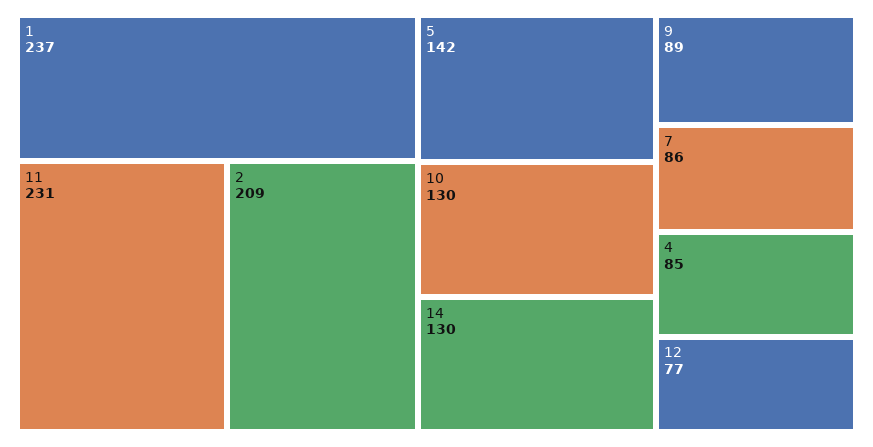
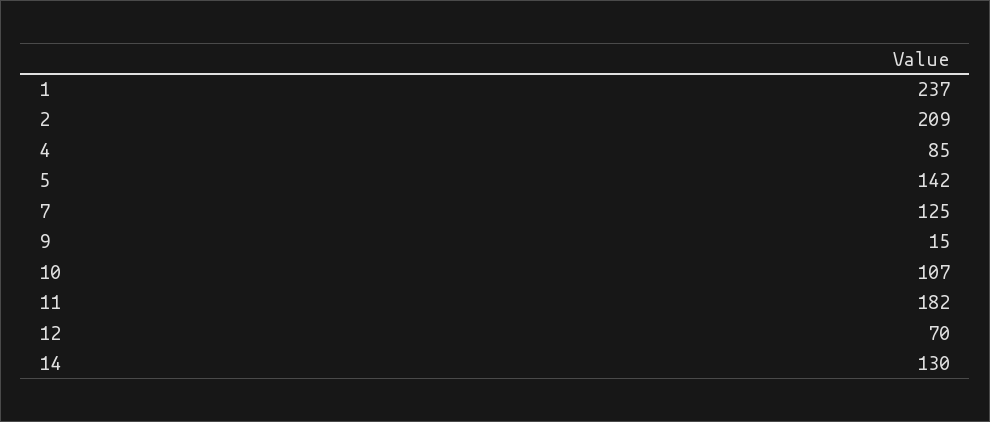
  {
    "1": 237,
-   "11": 231,
+   "11": 182,
    "2": 209,
    "5": 142,
-   "10": 130,
+   "10": 107,
    "14": 130,
-   "9": 89,
+   "9": 15,
-   "7": 86,
+   "7": 125,
    "4": 85,
-   "12": 77
+   "12": 70
  }

